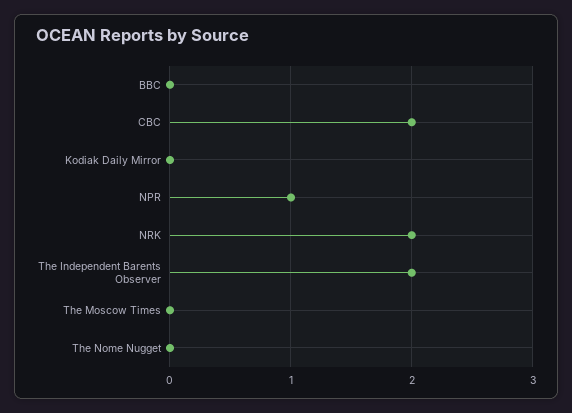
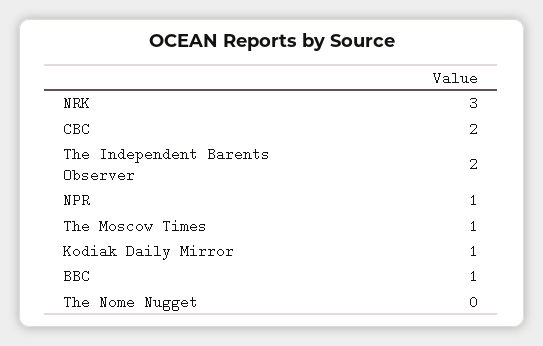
  {
-   "BBC": 0,
+   "BBC": 1,
    "CBC": 2,
-   "Kodiak Daily Mirror": 0,
+   "Kodiak Daily Mirror": 1,
    "NPR": 1,
-   "NRK": 2,
+   "NRK": 3,
    "The Independent Barents Observer": 2,
-   "The Moscow Times": 0,
+   "The Moscow Times": 1,
    "The Nome Nugget": 0
  }

